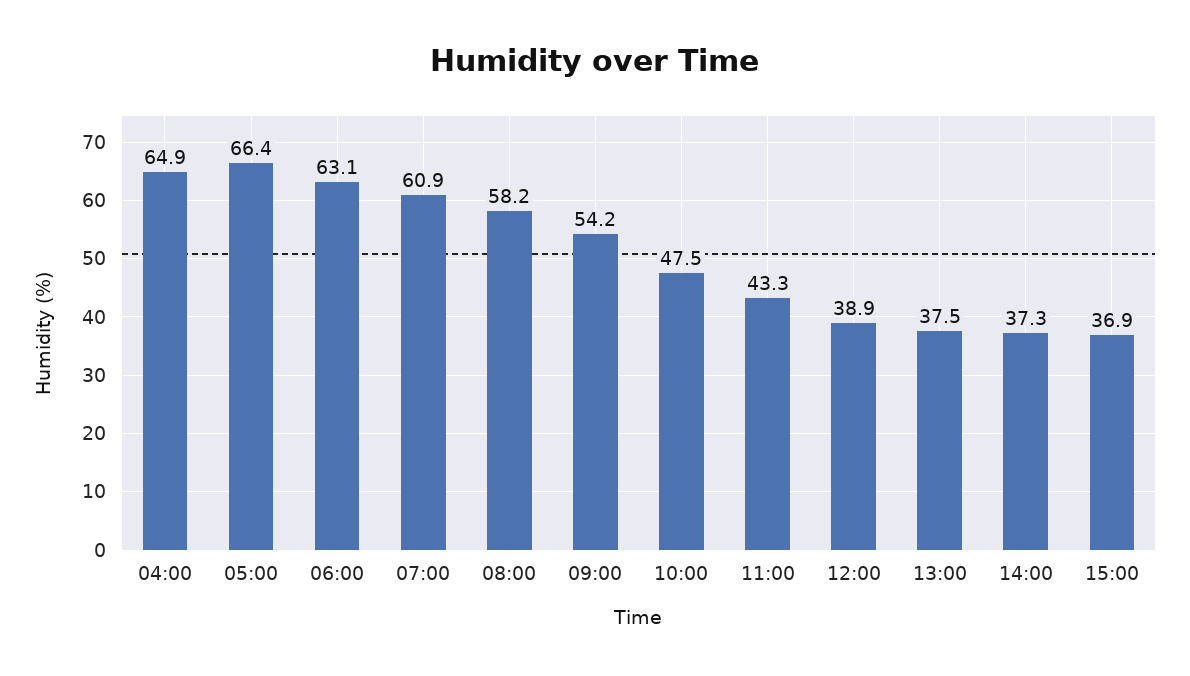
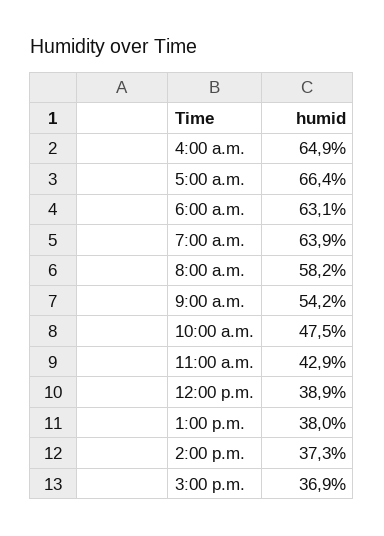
  {
    "04:00": 64.9,
    "05:00": 66.4,
    "06:00": 63.1,
-   "07:00": 60.9,
+   "07:00": 63.9,
    "08:00": 58.2,
    "09:00": 54.2,
    "10:00": 47.5,
-   "11:00": 43.3,
+   "11:00": 42.9,
    "12:00": 38.9,
-   "13:00": 37.5,
+   "13:00": 38,
    "14:00": 37.3,
    "15:00": 36.9
  }

